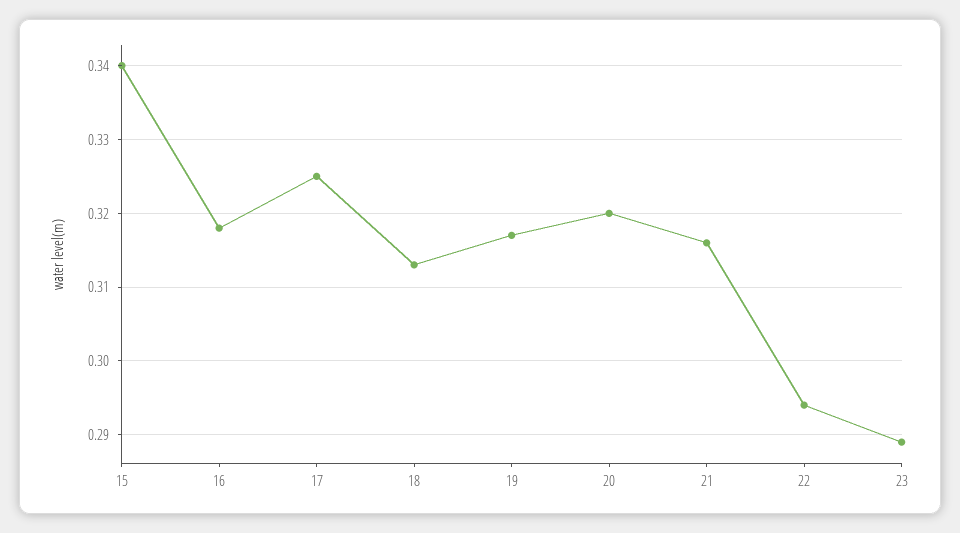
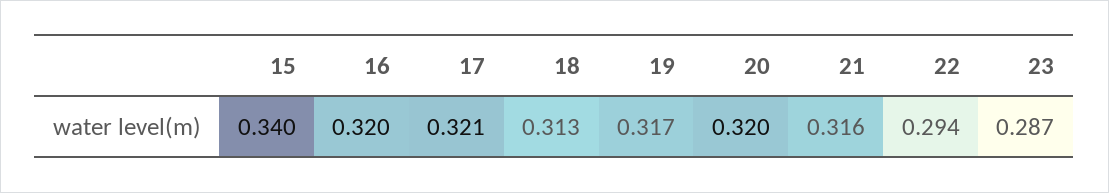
  {
    "15": 0.34,
-   "16": 0.318,
+   "16": 0.32,
-   "17": 0.325,
+   "17": 0.321,
    "18": 0.313,
    "19": 0.317,
    "20": 0.32,
    "21": 0.316,
    "22": 0.294,
-   "23": 0.289
+   "23": 0.287
  }

